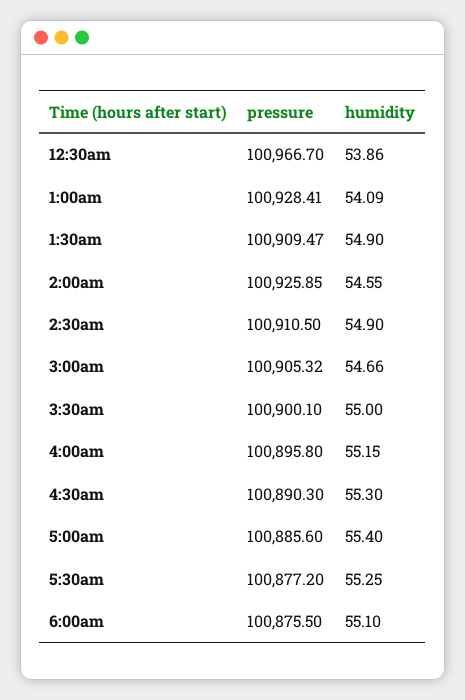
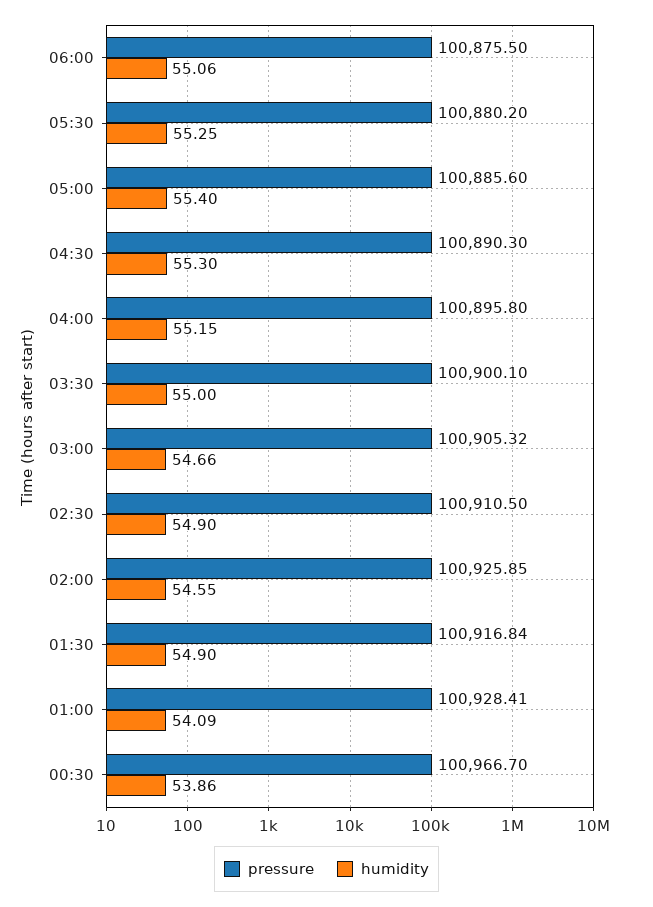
  {
    "pressure": {
      "12:30am": 100966.7,
      "1:00am": 100928.41,
-     "1:30am": 100909.47,
+     "1:30am": 100916.84,
      "2:00am": 100925.85,
      "2:30am": 100910.5,
      "3:00am": 100905.32,
      "3:30am": 100900.1,
      "4:00am": 100895.8,
      "4:30am": 100890.3,
      "5:00am": 100885.6,
-     "5:30am": 100877.2,
+     "5:30am": 100880.2,
      "6:00am": 100875.5
    },
    "humidity": {
      "12:30am": 53.86,
      "1:00am": 54.09,
      "1:30am": 54.9,
      "2:00am": 54.55,
      "2:30am": 54.9,
      "3:00am": 54.66,
      "3:30am": 55,
      "4:00am": 55.15,
      "4:30am": 55.3,
      "5:00am": 55.4,
      "5:30am": 55.25,
-     "6:00am": 55.1
+     "6:00am": 55.06
    }
  }

